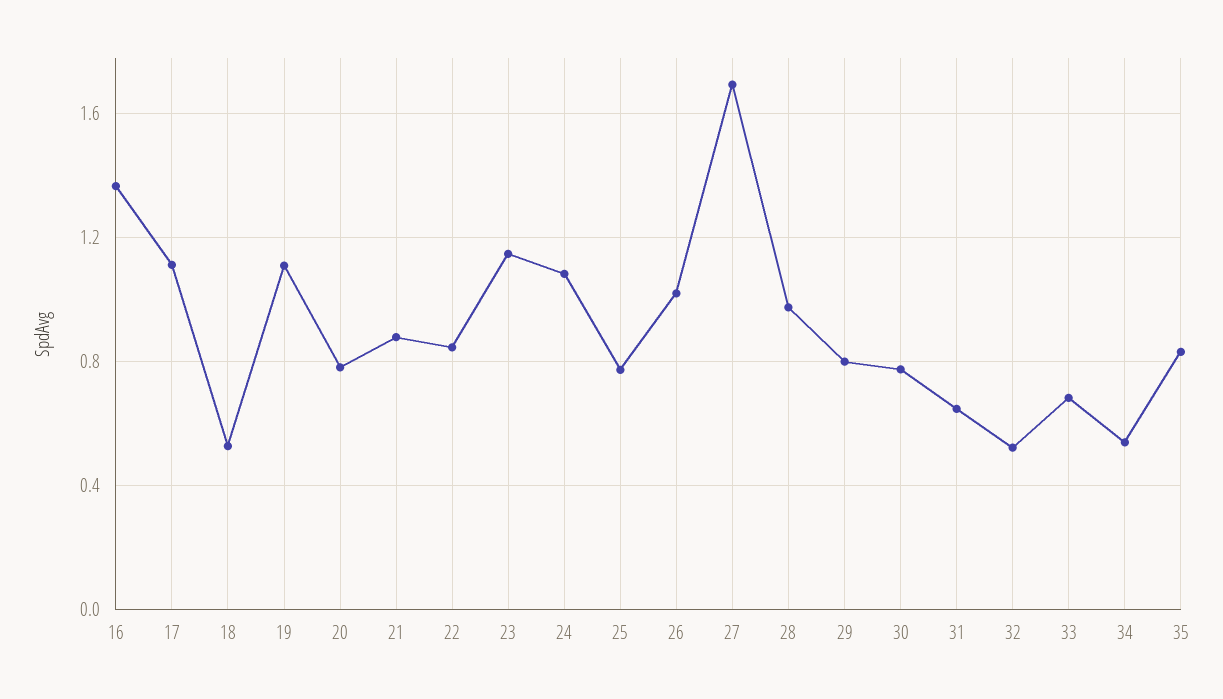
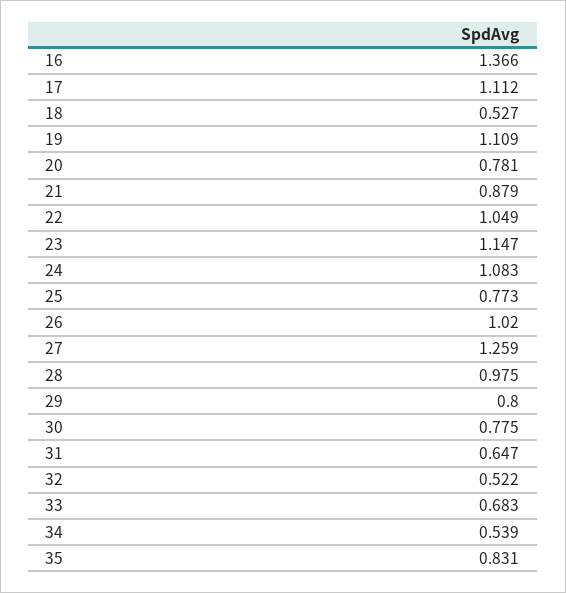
  {
    "16": 1.366,
    "17": 1.112,
    "18": 0.527,
    "19": 1.109,
    "20": 0.781,
    "21": 0.879,
-   "22": 0.85,
+   "22": 1.049,
    "23": 1.147,
    "24": 1.083,
    "25": 0.773,
    "26": 1.02,
-   "27": 1.7,
+   "27": 1.259,
    "28": 0.975,
    "29": 0.8,
    "30": 0.775,
    "31": 0.647,
    "32": 0.522,
    "33": 0.683,
    "34": 0.539,
    "35": 0.831
  }

